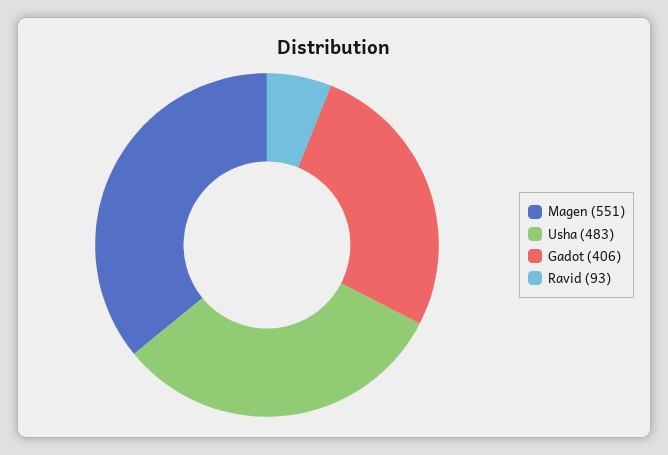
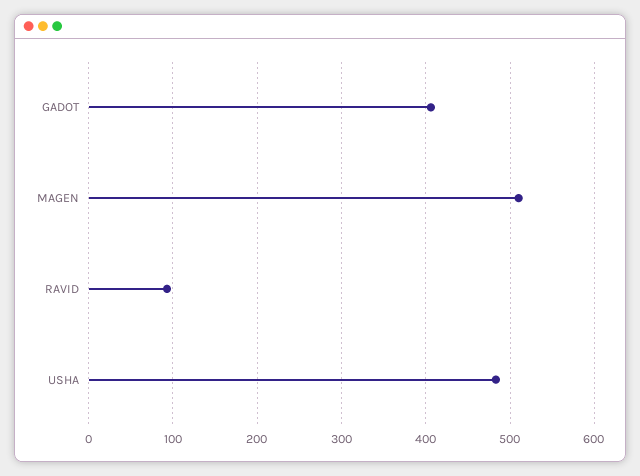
  {
-   "Magen": 551,
+   "Magen": 510,
    "Usha": 483,
    "Gadot": 406,
    "Ravid": 93
  }

